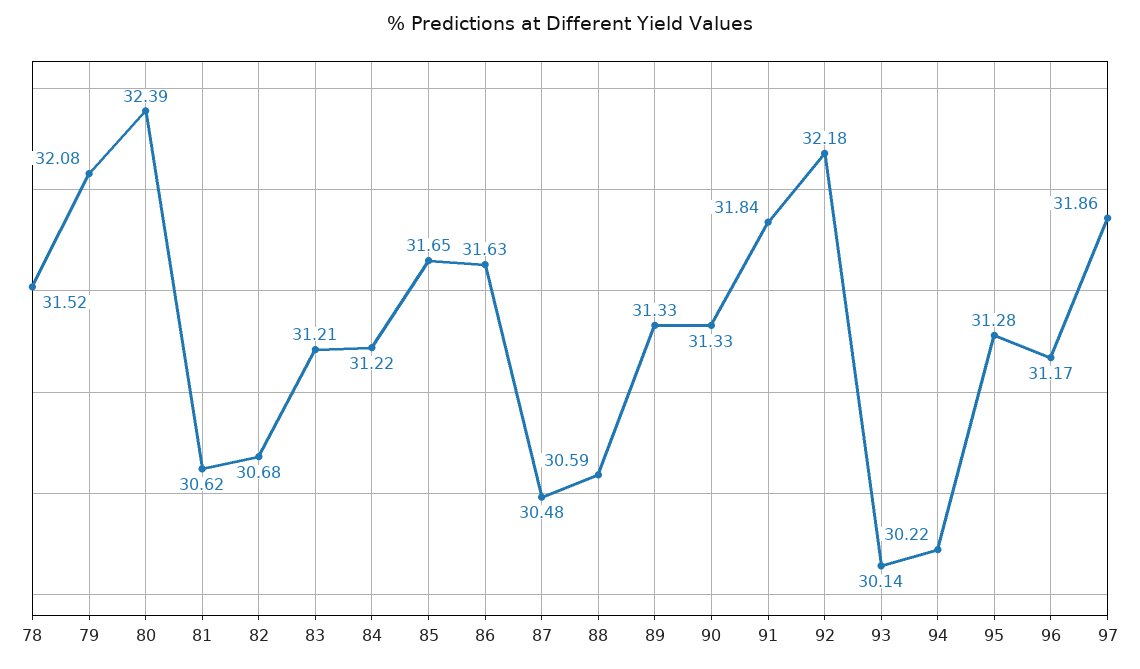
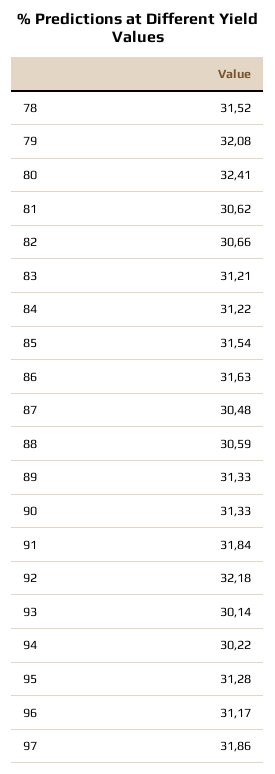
  {
    "78": 31.52,
    "79": 32.08,
-   "80": 32.39,
+   "80": 32.41,
    "81": 30.62,
-   "82": 30.68,
+   "82": 30.66,
    "83": 31.21,
    "84": 31.22,
-   "85": 31.65,
+   "85": 31.54,
    "86": 31.63,
    "87": 30.48,
    "88": 30.59,
    "89": 31.33,
    "90": 31.33,
    "91": 31.84,
    "92": 32.18,
    "93": 30.14,
    "94": 30.22,
    "95": 31.28,
    "96": 31.17,
    "97": 31.86
  }

